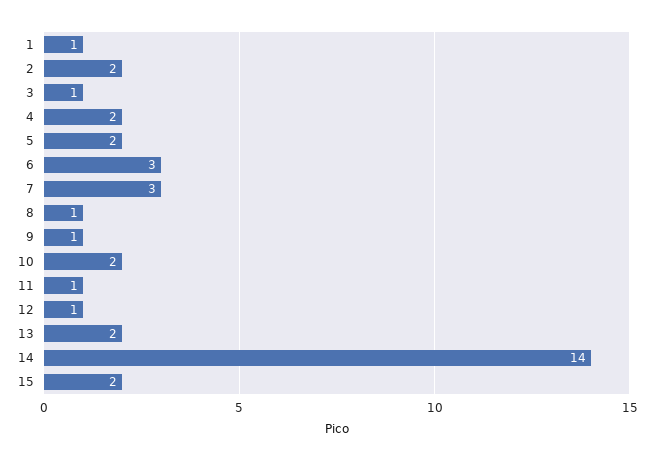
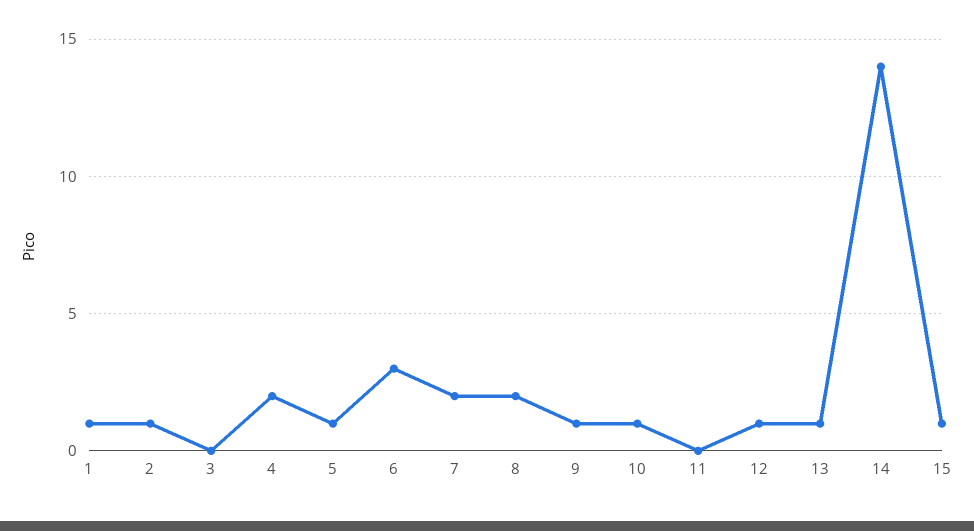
  {
    "1": 1,
-   "2": 2,
+   "2": 1,
-   "3": 1,
+   "3": 0,
    "4": 2,
-   "5": 2,
+   "5": 1,
    "6": 3,
-   "7": 3,
+   "7": 2,
-   "8": 1,
+   "8": 2,
    "9": 1,
-   "10": 2,
+   "10": 1,
-   "11": 1,
+   "11": 0,
    "12": 1,
-   "13": 2,
+   "13": 1,
    "14": 14,
-   "15": 2
+   "15": 1
  }

